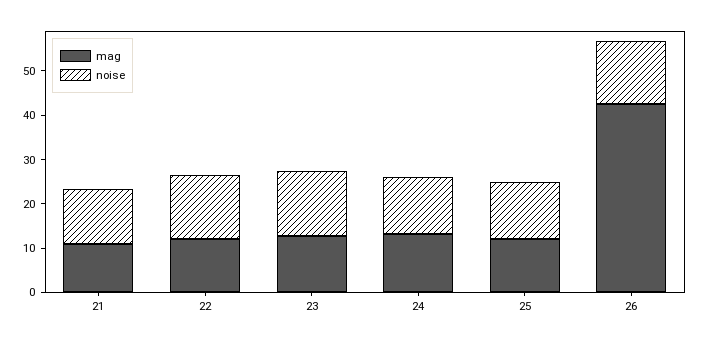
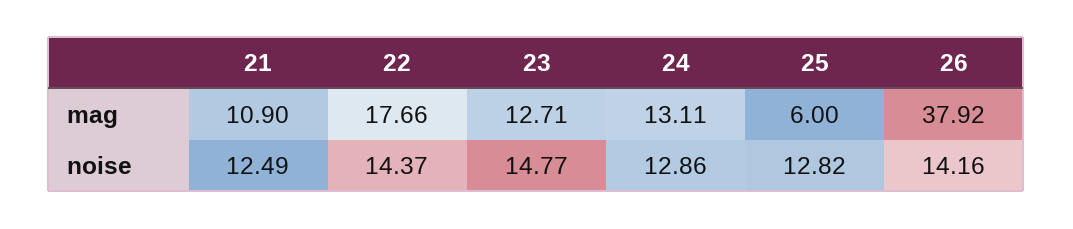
  {
    "mag": {
      "21": 10.9,
-     "22": 12,
+     "22": 17.66,
      "23": 12.71,
      "24": 13.11,
-     "25": 12,
+     "25": 6,
-     "26": 42
+     "26": 37.92
    },
    "noise": {
      "21": 12.49,
      "22": 14.37,
      "23": 14.77,
      "24": 12.86,
      "25": 12.82,
      "26": 14.16
    }
  }

